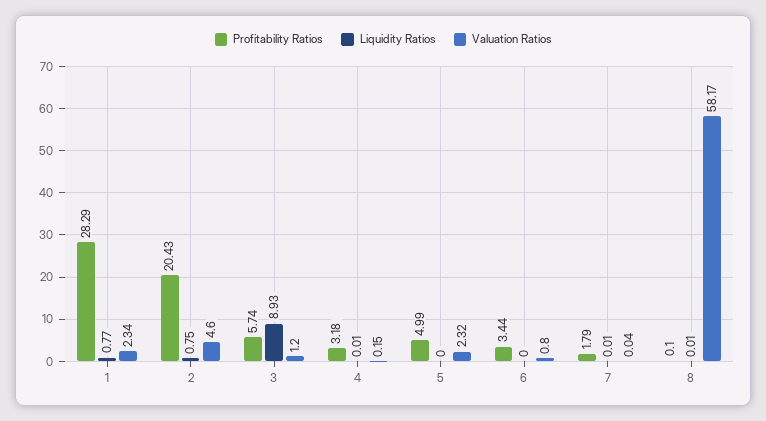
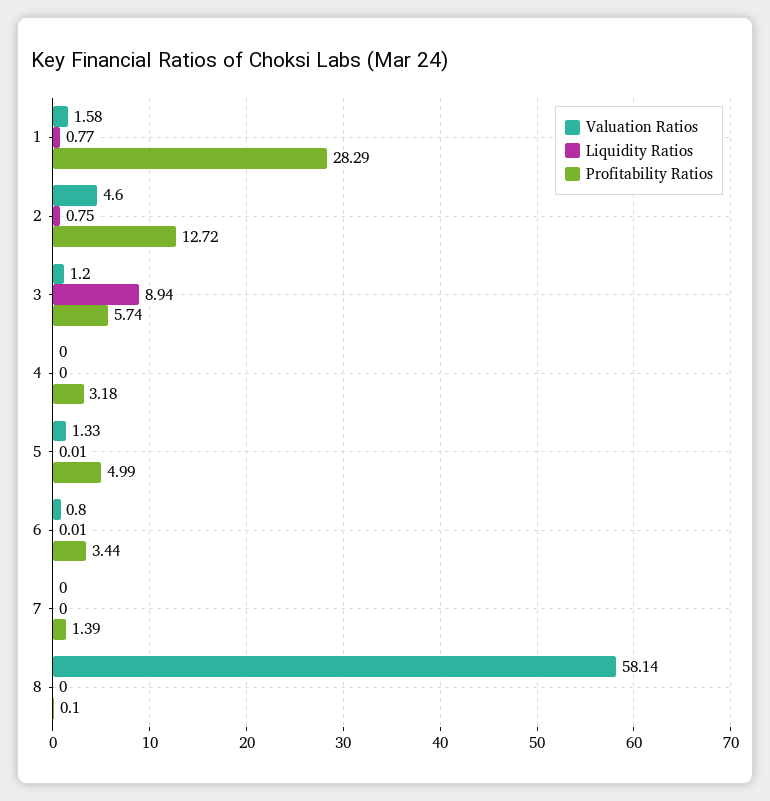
  {
    "Profitability Ratios": {
      "1": 28.29,
-     "2": 20.43,
+     "2": 12.72,
      "3": 5.74,
      "4": 3.18,
      "5": 4.99,
      "6": 3.44,
-     "7": 1.79,
+     "7": 1.39,
      "8": 0.1
    },
    "Liquidity Ratios": {
      "1": 0.77,
      "2": 0.75,
-     "3": 8.93,
+     "3": 8.94,
-     "4": 0.01,
+     "4": 0,
-     "5": 0,
+     "5": 0.01,
-     "6": 0,
+     "6": 0.01,
-     "7": 0.01,
+     "7": 0,
-     "8": 0.01
+     "8": 0
    },
    "Valuation Ratios": {
-     "1": 2.34,
+     "1": 1.58,
      "2": 4.6,
      "3": 1.2,
-     "4": 0.15,
+     "4": 0,
-     "5": 2.32,
+     "5": 1.33,
      "6": 0.8,
-     "7": 0.04,
+     "7": 0,
-     "8": 58.17
+     "8": 58.14
    }
  }

